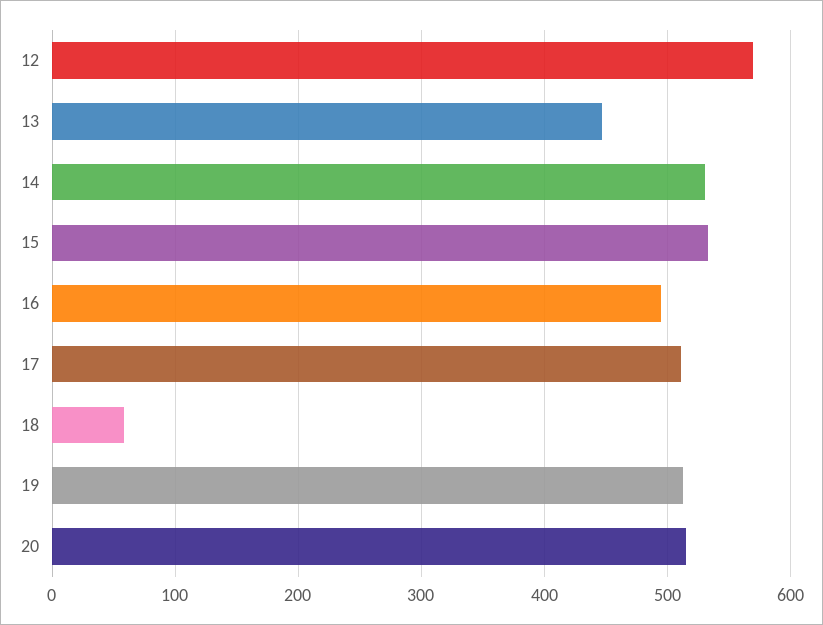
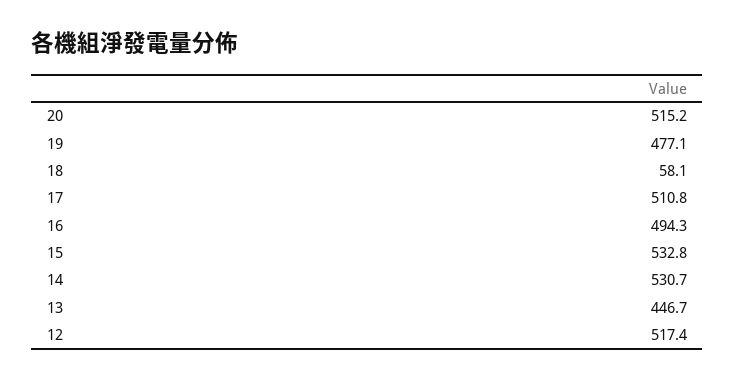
  {
-   "12": 570,
+   "12": 517.4,
    "13": 446.7,
    "14": 530.7,
    "15": 532.8,
    "16": 494.3,
    "17": 510.8,
    "18": 58.1,
-   "19": 510,
+   "19": 477.1,
    "20": 515.2
  }

